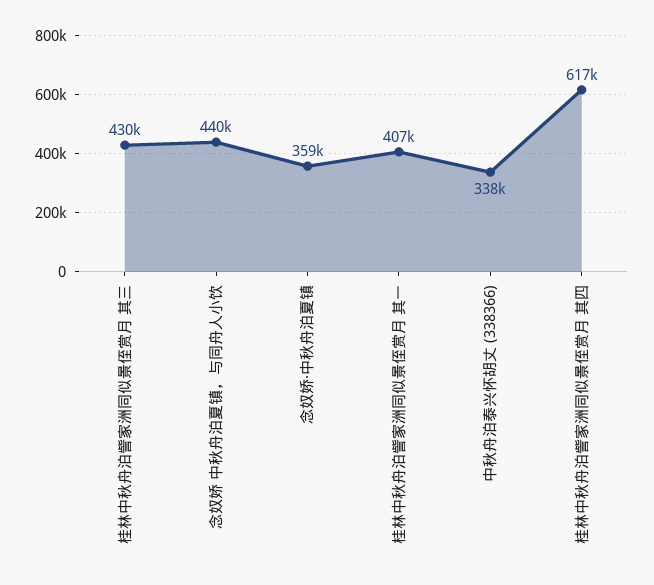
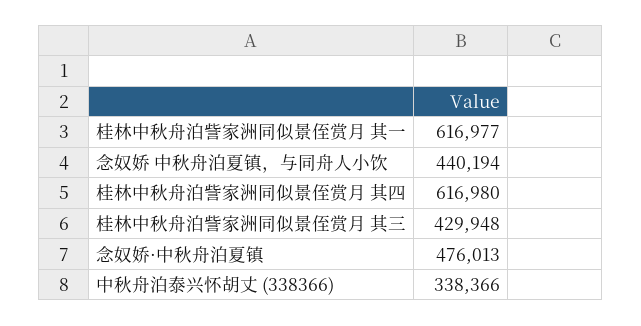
  {
    "桂林中秋舟泊訾家洲同似景侄赏月 其三": 429948,
    "念奴娇 中秋舟泊夏镇，与同舟人小饮": 440194,
-   "念奴娇·中秋舟泊夏镇": 359000,
+   "念奴娇·中秋舟泊夏镇": 476013,
-   "桂林中秋舟泊訾家洲同似景侄赏月 其一": 407000,
+   "桂林中秋舟泊訾家洲同似景侄赏月 其一": 616977,
    "中秋舟泊泰兴怀胡丈 (338366)": 338366,
    "桂林中秋舟泊訾家洲同似景侄赏月 其四": 616980
  }

